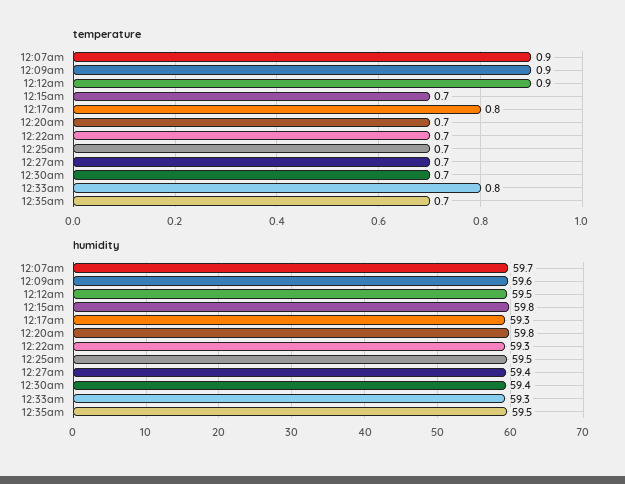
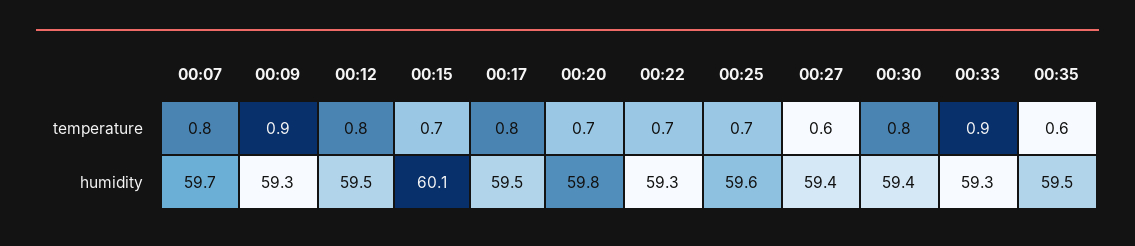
  {
    "temperature": {
-     "12:07am": 0.9,
+     "12:07am": 0.8,
      "12:09am": 0.9,
-     "12:12am": 0.9,
+     "12:12am": 0.8,
      "12:15am": 0.7,
      "12:17am": 0.8,
      "12:20am": 0.7,
      "12:22am": 0.7,
      "12:25am": 0.7,
-     "12:27am": 0.7,
+     "12:27am": 0.6,
-     "12:30am": 0.7,
+     "12:30am": 0.8,
-     "12:33am": 0.8,
+     "12:33am": 0.9,
-     "12:35am": 0.7
+     "12:35am": 0.6
    },
    "humidity": {
      "12:07am": 59.7,
-     "12:09am": 59.6,
+     "12:09am": 59.3,
      "12:12am": 59.5,
-     "12:15am": 59.8,
+     "12:15am": 60.1,
-     "12:17am": 59.3,
+     "12:17am": 59.5,
      "12:20am": 59.8,
      "12:22am": 59.3,
-     "12:25am": 59.5,
+     "12:25am": 59.6,
      "12:27am": 59.4,
      "12:30am": 59.4,
      "12:33am": 59.3,
      "12:35am": 59.5
    }
  }

